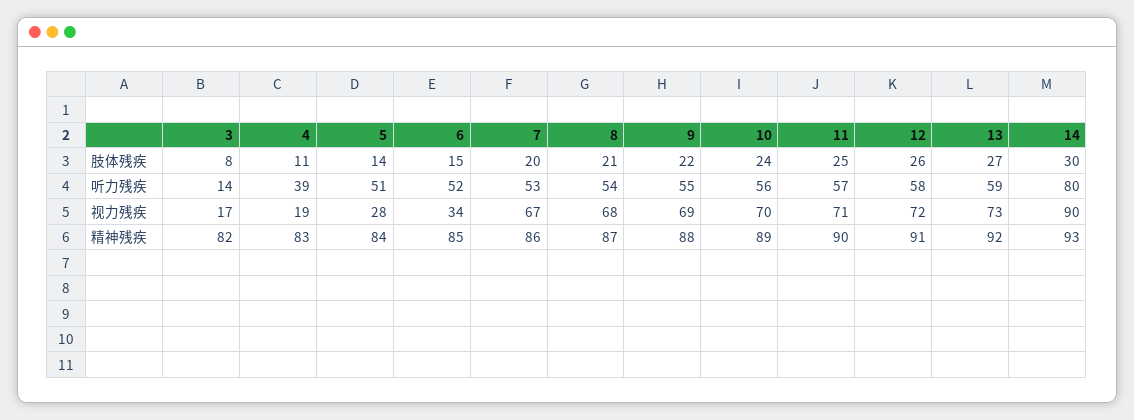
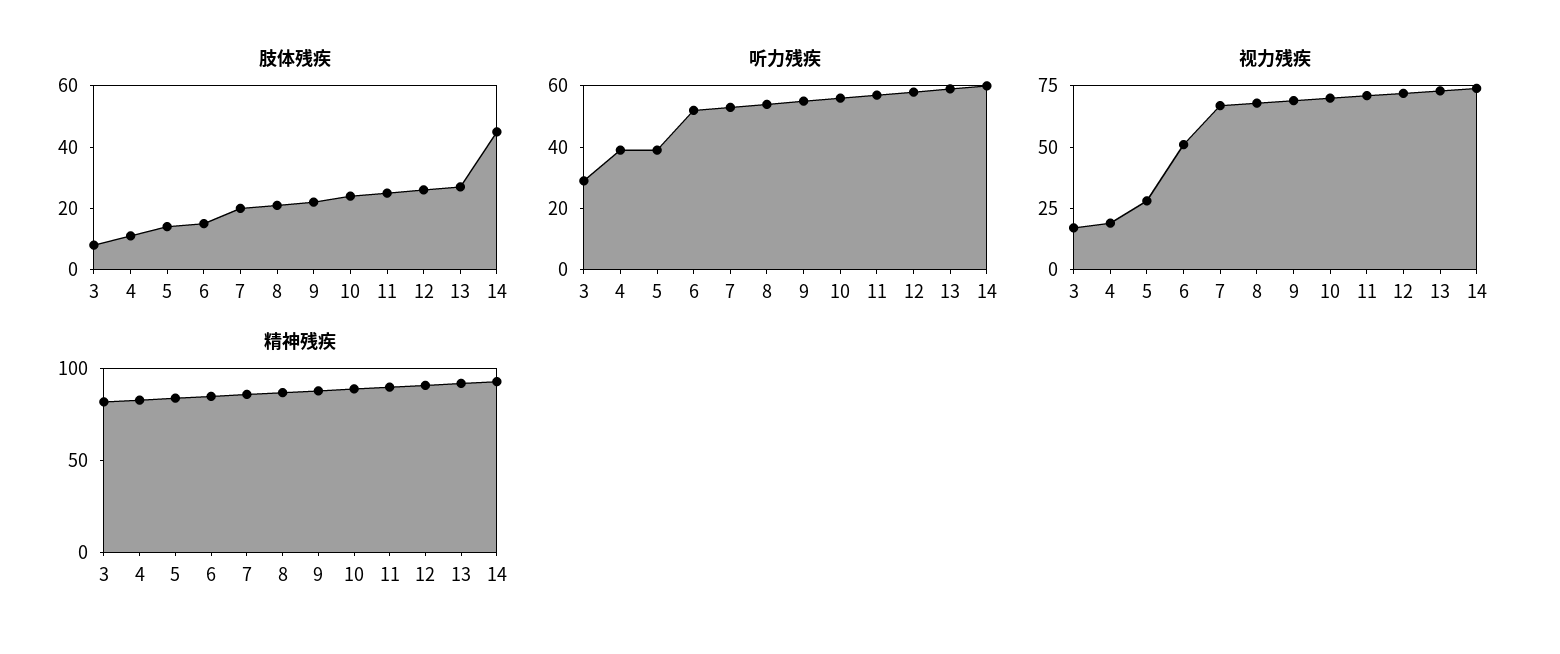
  {
    "肢体残疾": {
      "3": 8,
      "4": 11,
      "5": 14,
      "6": 15,
      "7": 20,
      "8": 21,
      "9": 22,
      "10": 24,
      "11": 25,
      "12": 26,
      "13": 27,
-     "14": 30
+     "14": 45
    },
    "听力残疾": {
-     "3": 14,
+     "3": 30,
      "4": 39,
-     "5": 51,
+     "5": 40,
      "6": 52,
      "7": 53,
      "8": 54,
      "9": 55,
      "10": 56,
      "11": 57,
      "12": 58,
      "13": 59,
-     "14": 80
+     "14": 60
    },
    "视力残疾": {
      "3": 17,
      "4": 19,
      "5": 28,
-     "6": 34,
+     "6": 50,
      "7": 67,
      "8": 68,
      "9": 69,
      "10": 70,
      "11": 71,
      "12": 72,
      "13": 73,
-     "14": 90
+     "14": 75
    },
    "精神残疾": {
      "3": 82,
      "4": 83,
      "5": 84,
      "6": 85,
      "7": 86,
      "8": 87,
      "9": 88,
      "10": 89,
      "11": 90,
      "12": 91,
      "13": 92,
      "14": 93
    }
  }

